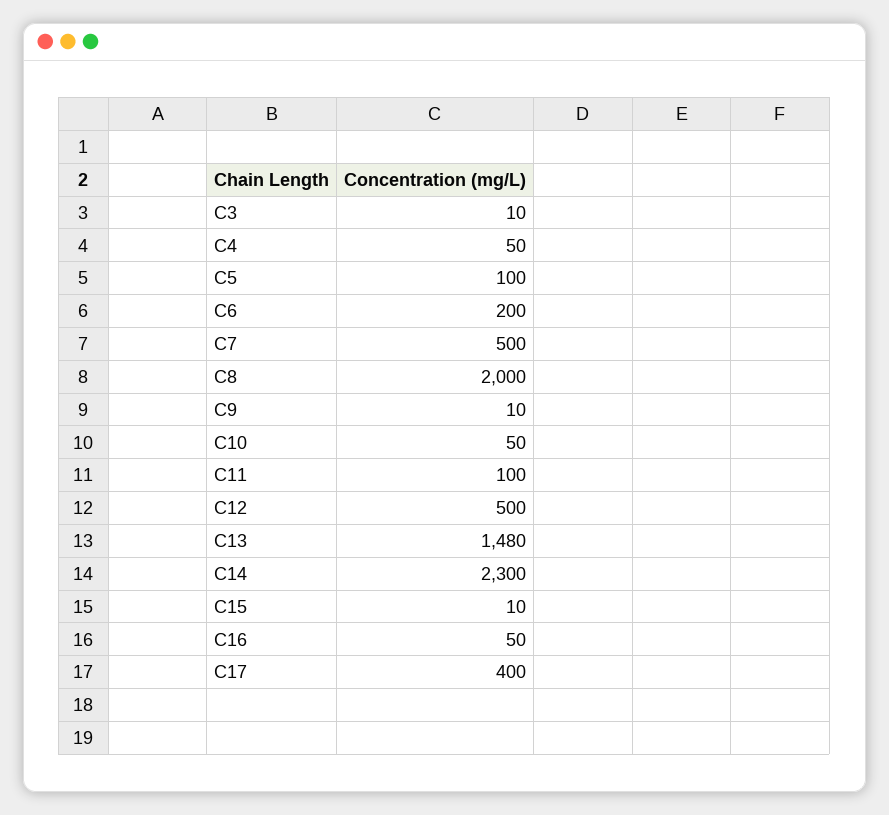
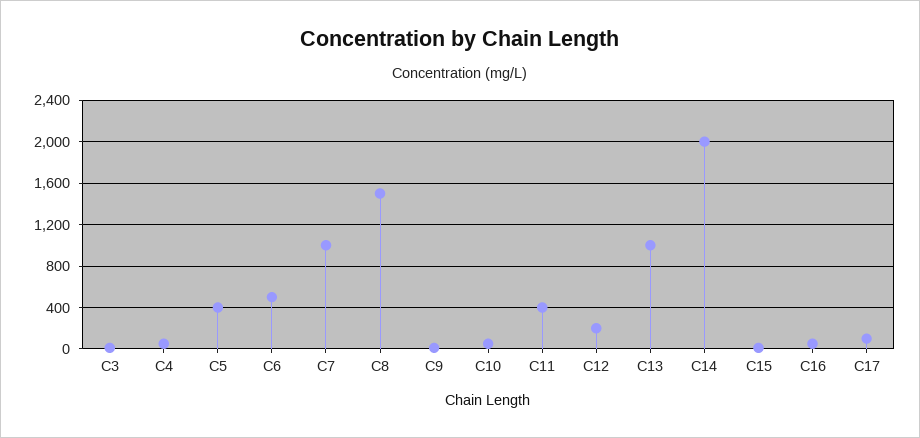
  {
    "C3": 10,
    "C4": 50,
-   "C5": 100,
+   "C5": 400,
-   "C6": 200,
+   "C6": 500,
-   "C7": 500,
+   "C7": 1000,
-   "C8": 2000,
+   "C8": 1500,
    "C9": 10,
    "C10": 50,
-   "C11": 100,
+   "C11": 400,
-   "C12": 500,
+   "C12": 200,
-   "C13": 1480,
+   "C13": 1000,
-   "C14": 2300,
+   "C14": 2000,
    "C15": 10,
    "C16": 50,
-   "C17": 400
+   "C17": 100
  }

